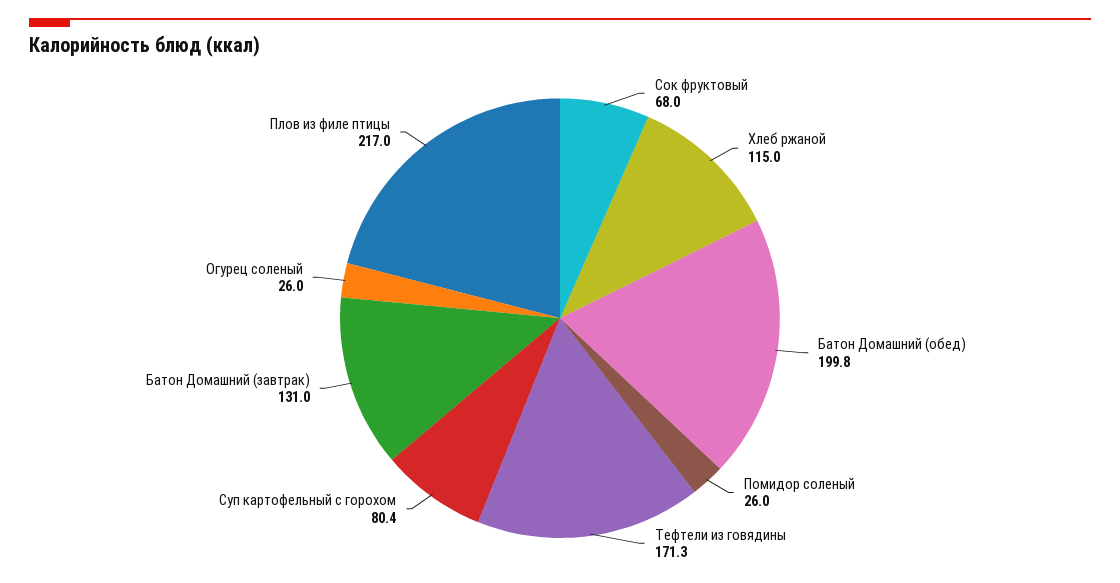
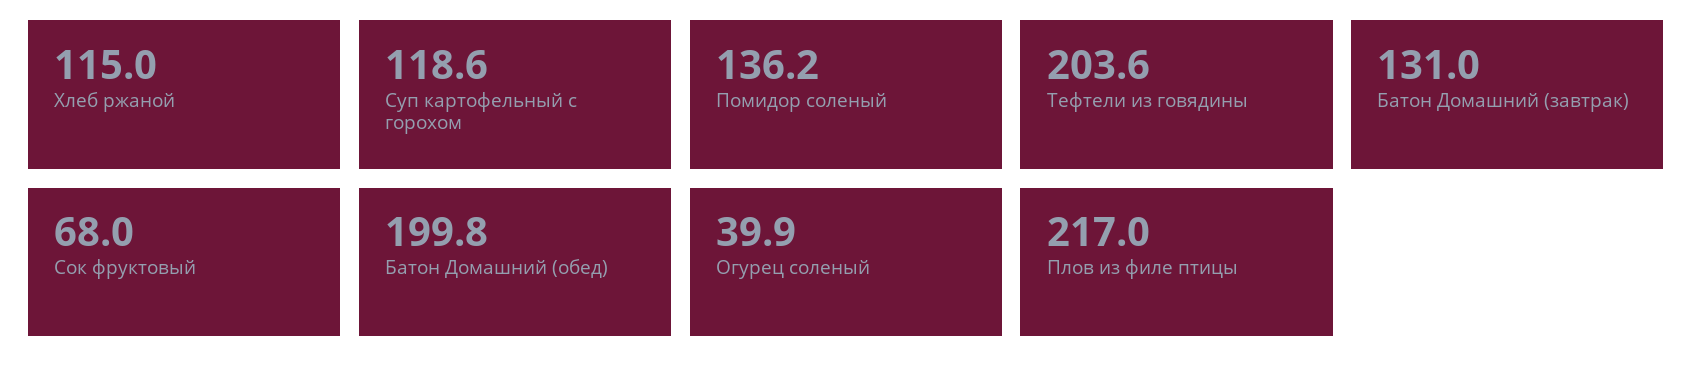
  {
    "Сок фруктовый": 68,
    "Хлеб ржаной": 115,
    "Батон Домашний (обед)": 199.8,
-   "Помидор соленый": 26,
+   "Помидор соленый": 136.2,
-   "Тефтели из говядины": 171.3,
+   "Тефтели из говядины": 203.6,
-   "Суп картофельный с горохом": 80.4,
+   "Суп картофельный с горохом": 118.6,
    "Батон Домашний (завтрак)": 131,
-   "Огурец соленый": 26,
+   "Огурец соленый": 39.9,
    "Плов из филе птицы": 217
  }

